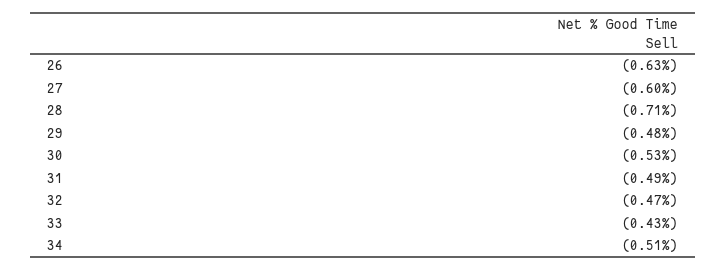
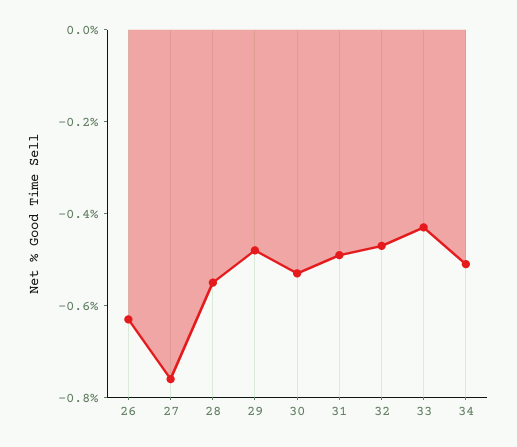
  {
    "26": -0.63,
-   "27": -0.6,
+   "27": -0.75,
-   "28": -0.71,
+   "28": -0.55,
    "29": -0.48,
    "30": -0.53,
    "31": -0.49,
    "32": -0.47,
    "33": -0.43,
    "34": -0.51
  }

